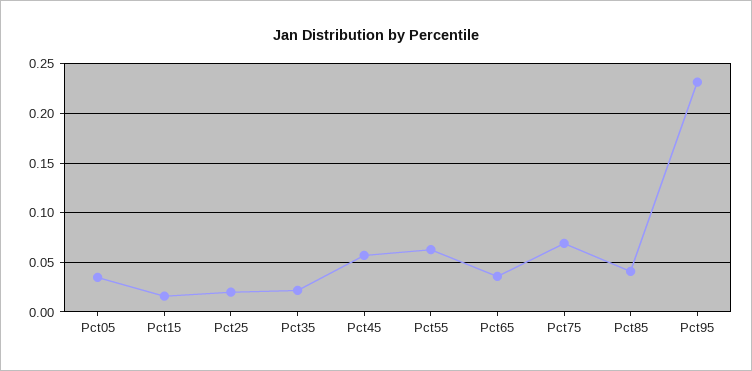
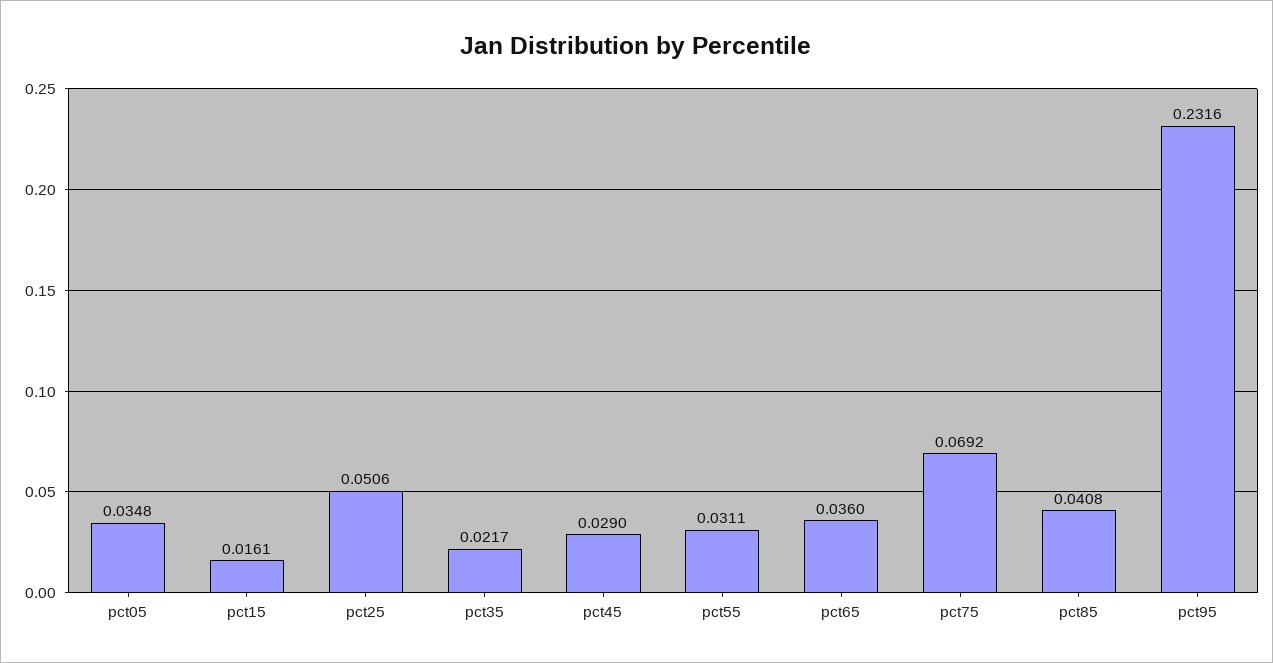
  {
    "Pct05": 0.0348,
    "Pct15": 0.0161,
-   "Pct25": 0.02,
+   "Pct25": 0.0506,
    "Pct35": 0.0217,
-   "Pct45": 0.06,
+   "Pct45": 0.029,
-   "Pct55": 0.06,
+   "Pct55": 0.0311,
    "Pct65": 0.036,
    "Pct75": 0.0692,
    "Pct85": 0.0408,
    "Pct95": 0.2316
  }

